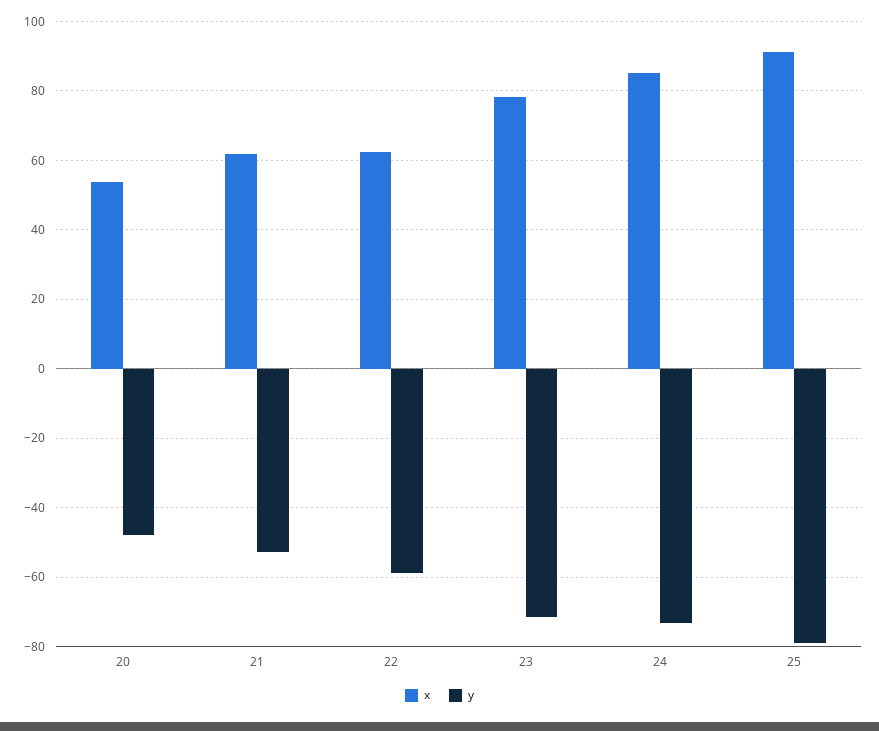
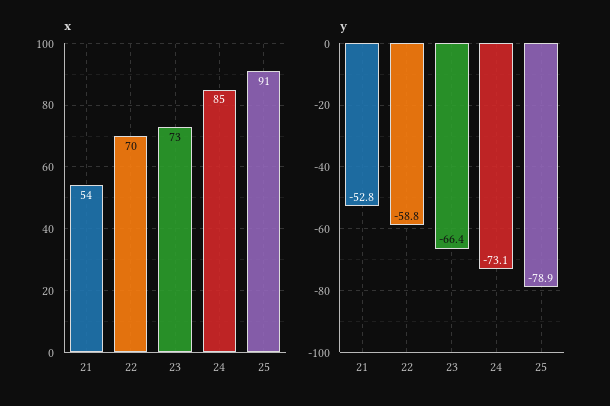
  {
    "x": {
-     "20": 54,
-     "21": 62,
+     "21": 54,
-     "22": 62,
+     "22": 70,
-     "23": 78,
+     "23": 73,
      "24": 85,
      "25": 91
    },
    "y": {
-     "20": -48,
      "21": -52.8,
      "22": -58.8,
-     "23": -72,
+     "23": -66.4,
      "24": -73.1,
      "25": -78.9
    }
  }

